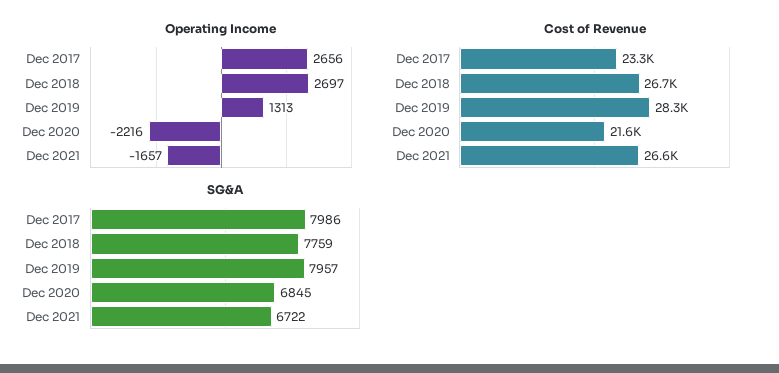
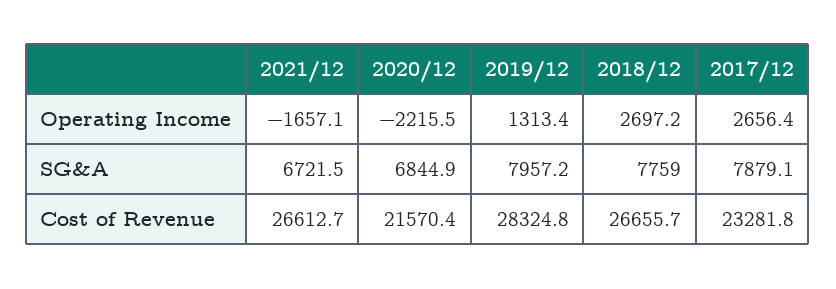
  {
    "Operating Income": {
      "Dec 2017": 2656.4,
      "Dec 2018": 2697.2,
      "Dec 2019": 1313.4,
      "Dec 2020": -2215.5,
      "Dec 2021": -1657.1
    },
    "Cost of Revenue": {
      "Dec 2017": 23281.8,
      "Dec 2018": 26655.7,
      "Dec 2019": 28324.8,
      "Dec 2020": 21570.4,
      "Dec 2021": 26612.7
    },
    "SG&A": {
-     "Dec 2017": 7986,
+     "Dec 2017": 7879.1,
      "Dec 2018": 7759,
      "Dec 2019": 7957.2,
      "Dec 2020": 6844.9,
      "Dec 2021": 6721.5
    }
  }

